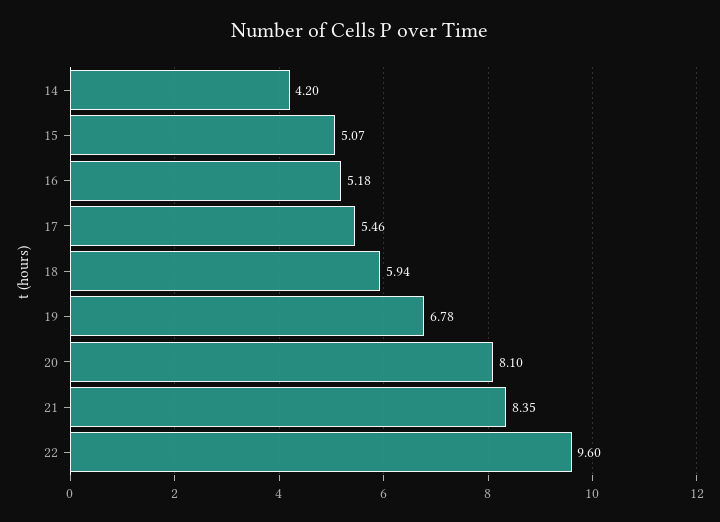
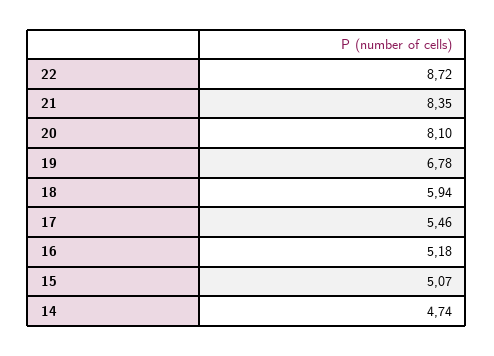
  {
-   "14": 4.2,
+   "14": 4.74,
    "15": 5.07,
    "16": 5.18,
    "17": 5.46,
    "18": 5.94,
    "19": 6.78,
    "20": 8.1,
    "21": 8.35,
-   "22": 9.6
+   "22": 8.72
  }

